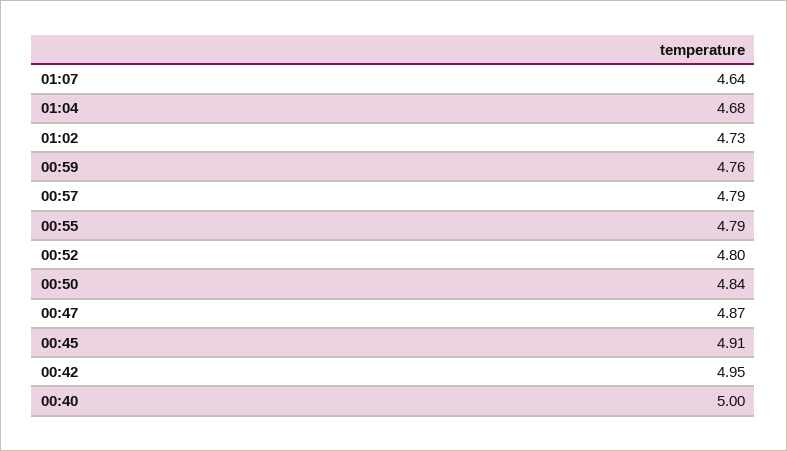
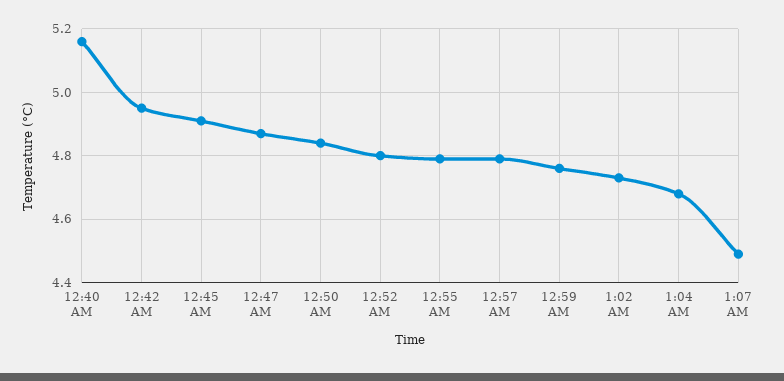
  {
-   "01:07": 4.64,
+   "01:07": 4.5,
    "01:04": 4.68,
    "01:02": 4.73,
    "00:59": 4.76,
    "00:57": 4.79,
    "00:55": 4.79,
    "00:52": 4.8,
    "00:50": 4.84,
    "00:47": 4.87,
    "00:45": 4.91,
    "00:42": 4.95,
-   "00:40": 5
+   "00:40": 5.15
  }

